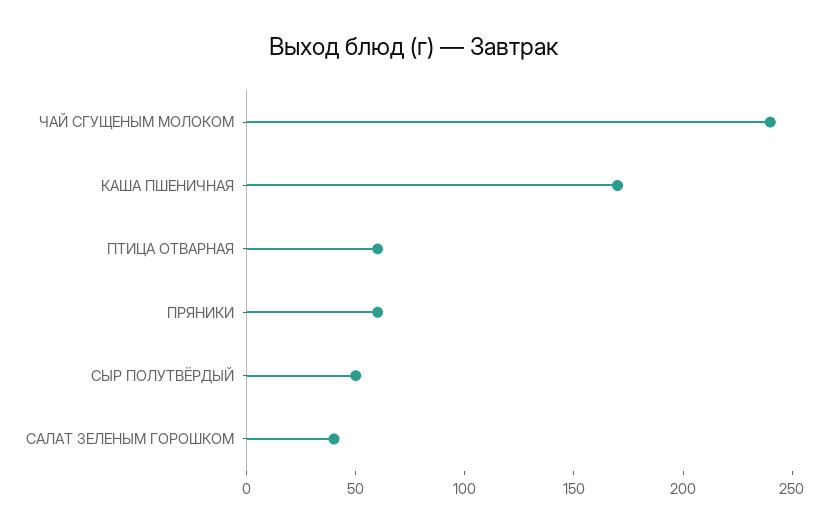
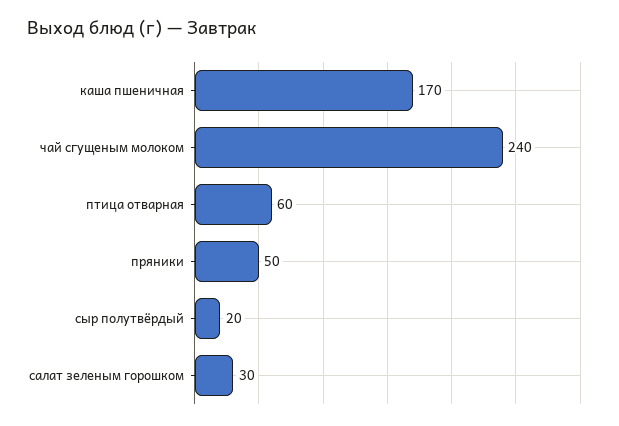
  {
    "ЧАЙ СГУЩЕНЫМ МОЛОКОМ": 240,
    "КАША ПШЕНИЧНАЯ": 170,
    "ПТИЦА ОТВАРНАЯ": 60,
-   "ПРЯНИКИ": 60,
+   "ПРЯНИКИ": 50,
-   "СЫР ПОЛУТВЁРДЫЙ": 50,
+   "СЫР ПОЛУТВЁРДЫЙ": 20,
-   "САЛАТ ЗЕЛЕНЫМ ГОРОШКОМ": 40
+   "САЛАТ ЗЕЛЕНЫМ ГОРОШКОМ": 30
  }

